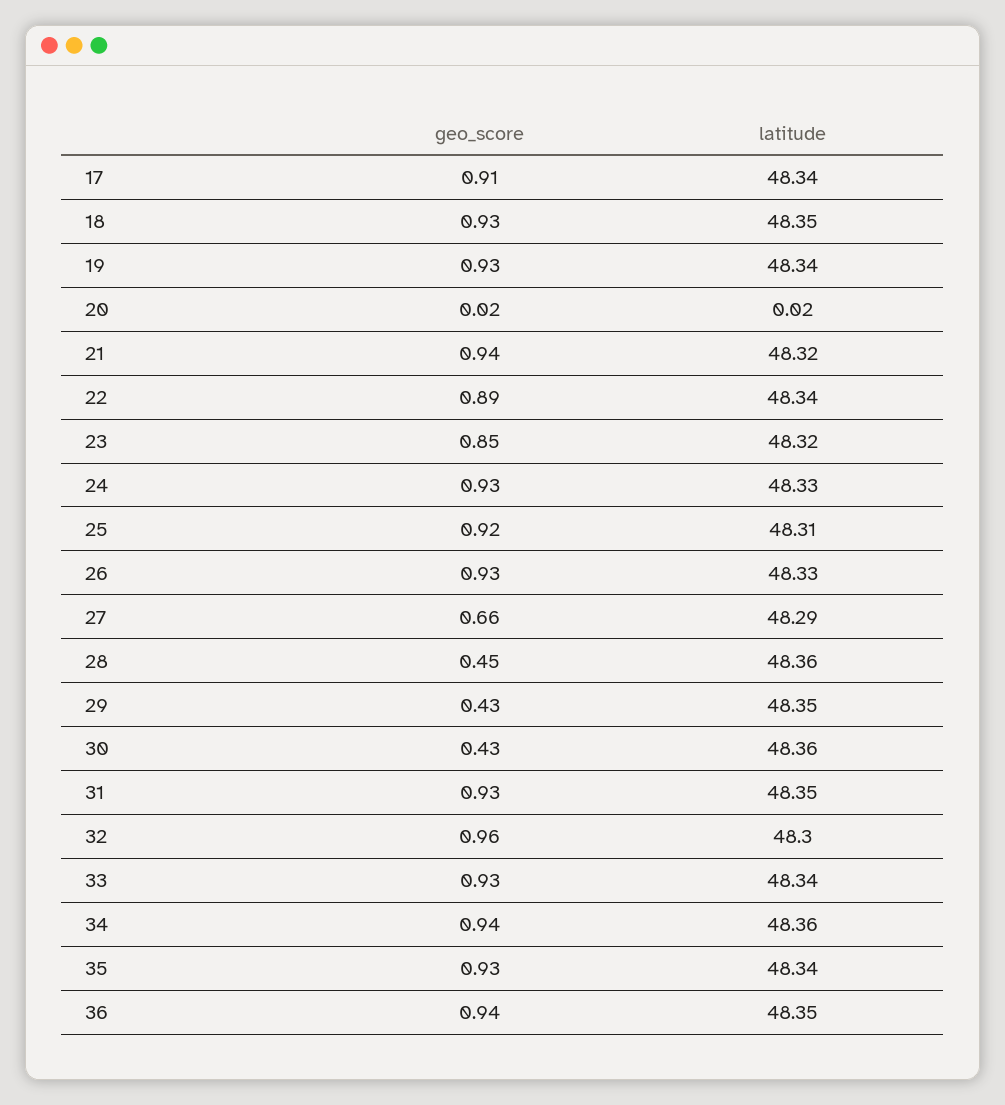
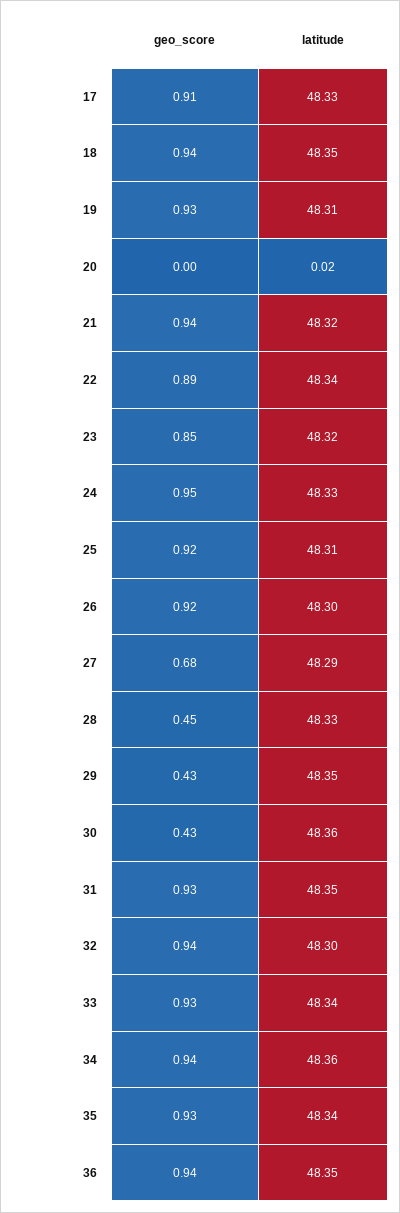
  {
    "geo_score": {
      "17": 0.91,
-     "18": 0.93,
+     "18": 0.94,
      "19": 0.93,
-     "20": 0.02,
+     "20": 0,
      "21": 0.94,
      "22": 0.89,
      "23": 0.85,
-     "24": 0.93,
+     "24": 0.95,
      "25": 0.92,
-     "26": 0.93,
+     "26": 0.92,
-     "27": 0.66,
+     "27": 0.68,
      "28": 0.45,
      "29": 0.43,
      "30": 0.43,
      "31": 0.93,
-     "32": 0.96,
+     "32": 0.94,
      "33": 0.93,
      "34": 0.94,
      "35": 0.93,
      "36": 0.94
    },
    "latitude": {
-     "17": 48.34,
+     "17": 48.33,
      "18": 48.35,
-     "19": 48.34,
+     "19": 48.31,
      "20": 0.02,
      "21": 48.32,
      "22": 48.34,
      "23": 48.32,
      "24": 48.33,
      "25": 48.31,
-     "26": 48.33,
+     "26": 48.3,
      "27": 48.29,
-     "28": 48.36,
+     "28": 48.33,
      "29": 48.35,
      "30": 48.36,
      "31": 48.35,
      "32": 48.3,
      "33": 48.34,
      "34": 48.36,
      "35": 48.34,
      "36": 48.35
    }
  }

